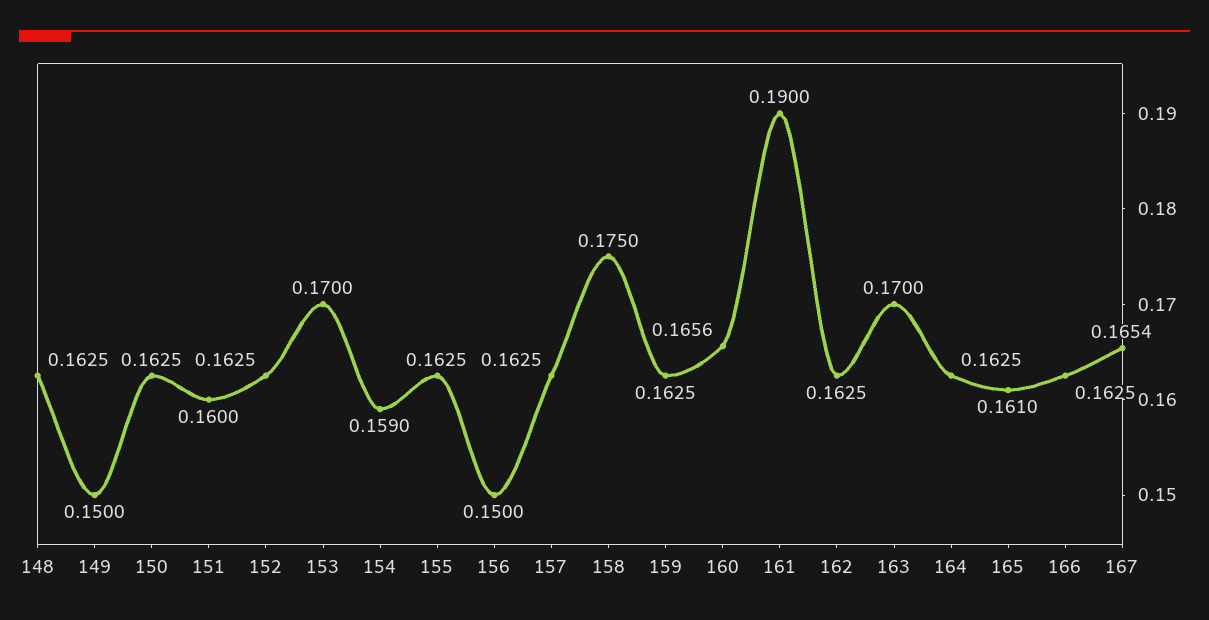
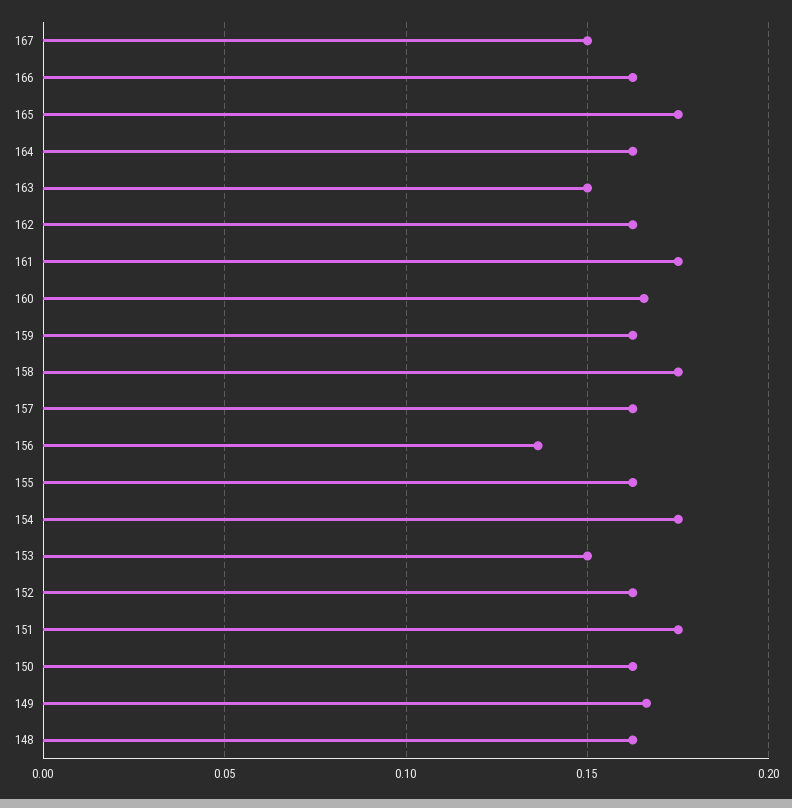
  {
    "148": 0.1625,
-   "149": 0.15,
+   "149": 0.165,
    "150": 0.1625,
-   "151": 0.16,
+   "151": 0.175,
    "152": 0.1625,
-   "153": 0.17,
+   "153": 0.15,
-   "154": 0.159,
+   "154": 0.175,
    "155": 0.1625,
-   "156": 0.15,
+   "156": 0.135,
    "157": 0.1625,
    "158": 0.175,
    "159": 0.1625,
    "160": 0.1656,
-   "161": 0.19,
+   "161": 0.175,
    "162": 0.1625,
-   "163": 0.17,
+   "163": 0.15,
    "164": 0.1625,
-   "165": 0.161,
+   "165": 0.175,
    "166": 0.1625,
-   "167": 0.1654
+   "167": 0.15
  }

